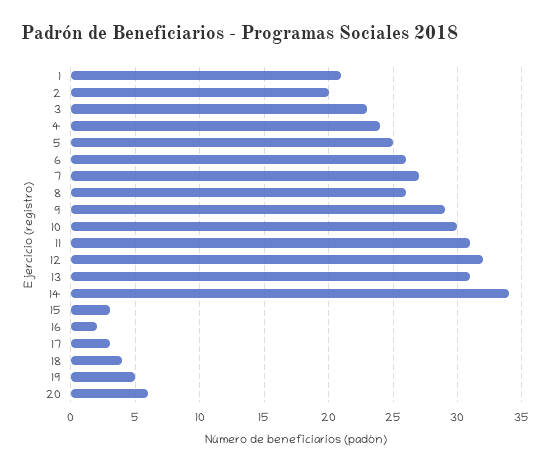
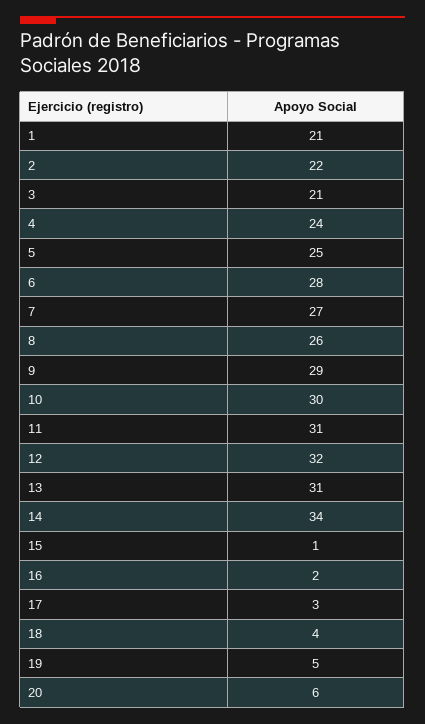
  {
    "1": 21,
-   "2": 20,
+   "2": 22,
-   "3": 23,
+   "3": 21,
    "4": 24,
    "5": 25,
-   "6": 26,
+   "6": 28,
    "7": 27,
    "8": 26,
    "9": 29,
    "10": 30,
    "11": 31,
    "12": 32,
    "13": 31,
    "14": 34,
-   "15": 3,
+   "15": 1,
    "16": 2,
    "17": 3,
    "18": 4,
    "19": 5,
    "20": 6
  }

